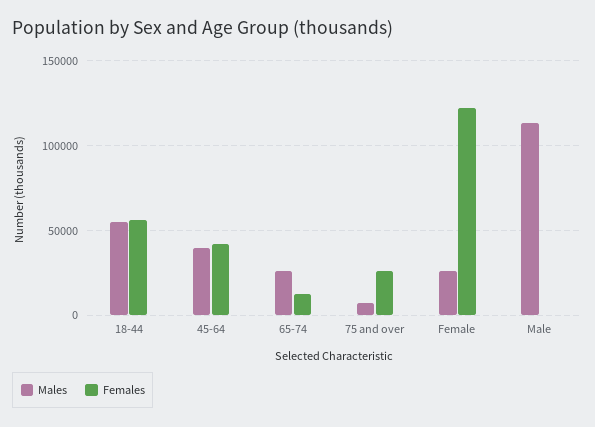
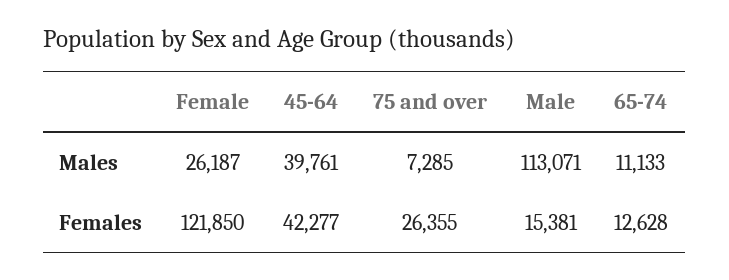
  {
    "Males": {
-     "18-44": 55000,
      "45-64": 39761,
-     "65-74": 25000,
+     "65-74": 11133,
      "75 and over": 7285,
      "Female": 26187,
      "Male": 113071
    },
    "Females": {
-     "18-44": 55000,
      "45-64": 42277,
      "65-74": 12628,
      "75 and over": 26355,
      "Female": 121850,
-     "Male": 0
+     "Male": 15381
    }
  }

